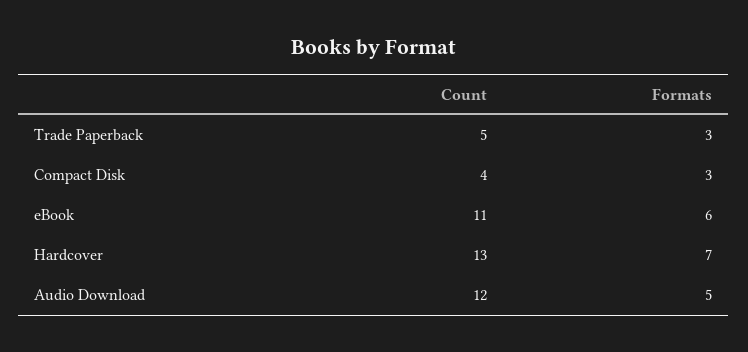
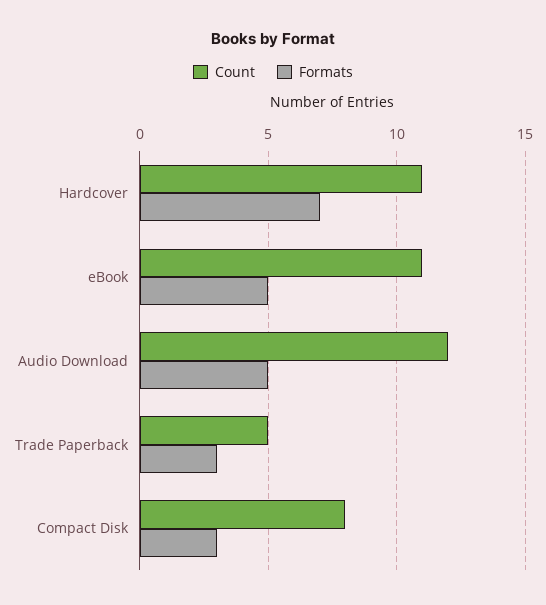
  {
    "Count": {
      "Trade Paperback": 5,
-     "Compact Disk": 4,
+     "Compact Disk": 8,
      "eBook": 11,
-     "Hardcover": 13,
+     "Hardcover": 11,
      "Audio Download": 12
    },
    "Formats": {
      "Trade Paperback": 3,
      "Compact Disk": 3,
-     "eBook": 6,
+     "eBook": 5,
      "Hardcover": 7,
      "Audio Download": 5
    }
  }

